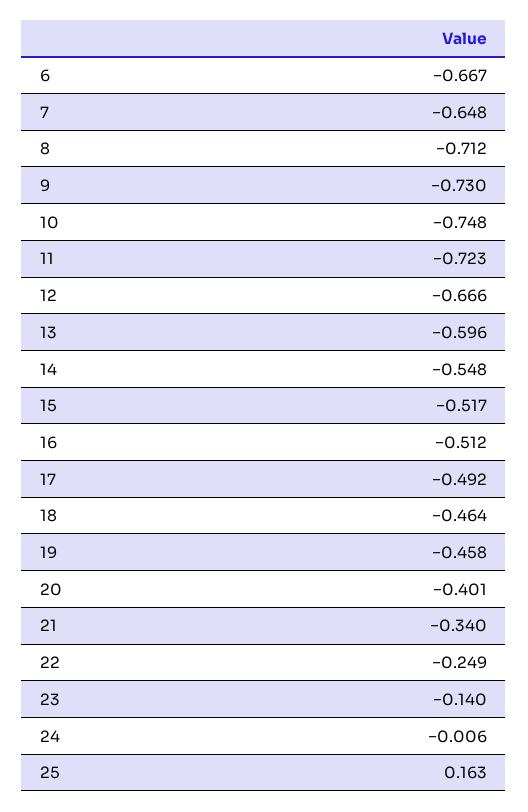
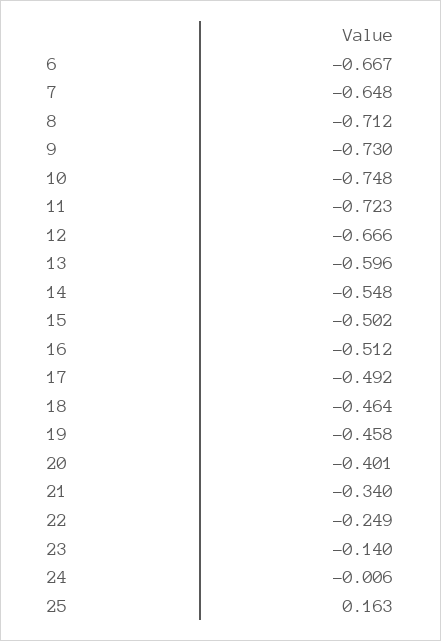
  {
    "6": -0.667,
    "7": -0.648,
    "8": -0.712,
    "9": -0.73,
    "10": -0.748,
    "11": -0.723,
    "12": -0.666,
    "13": -0.596,
    "14": -0.548,
-   "15": -0.517,
+   "15": -0.502,
    "16": -0.512,
    "17": -0.492,
    "18": -0.464,
    "19": -0.458,
    "20": -0.401,
    "21": -0.34,
    "22": -0.249,
    "23": -0.14,
    "24": -0.006,
    "25": 0.163
  }

